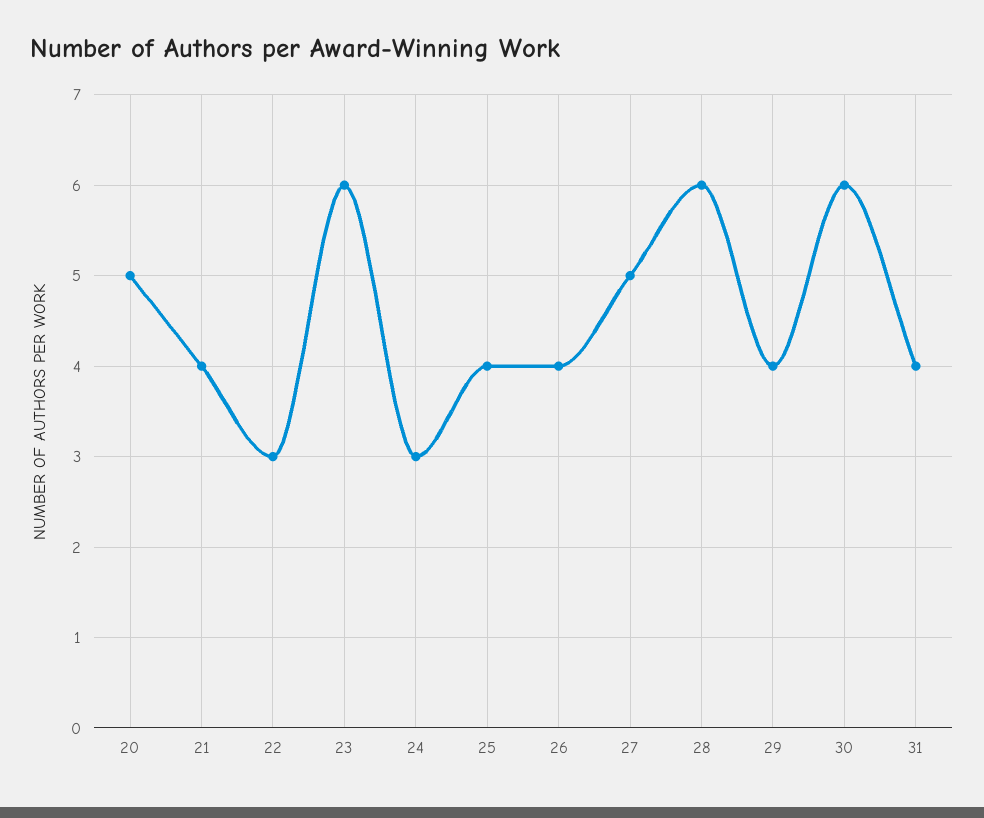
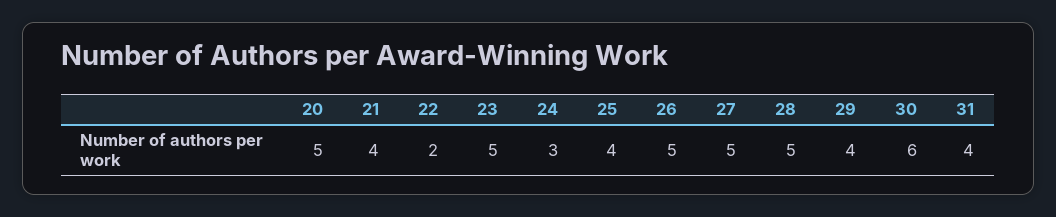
  {
    "20": 5,
    "21": 4,
-   "22": 3,
+   "22": 2,
-   "23": 6,
+   "23": 5,
    "24": 3,
    "25": 4,
-   "26": 4,
+   "26": 5,
    "27": 5,
-   "28": 6,
+   "28": 5,
    "29": 4,
    "30": 6,
    "31": 4
  }

